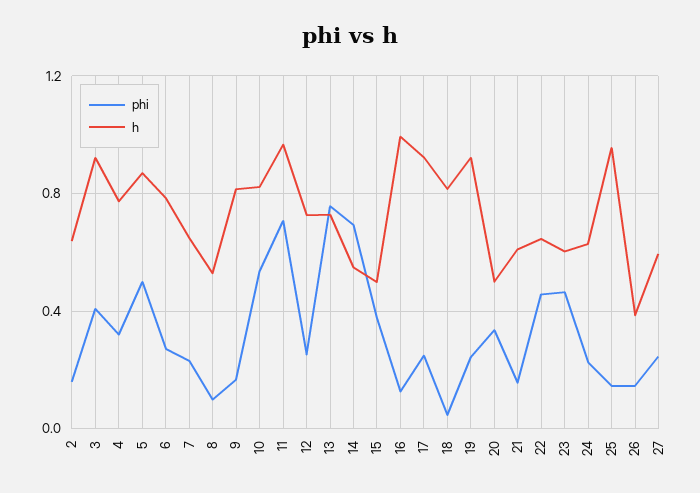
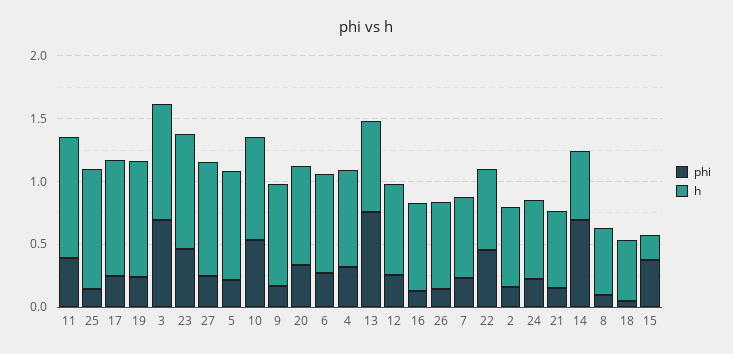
  {
    "phi": {
      "2": 0.15,
-     "3": 0.4,
+     "3": 0.7,
      "4": 0.3,
-     "5": 0.5,
+     "5": 0.2,
      "6": 0.25,
      "7": 0.25,
      "8": 0.1,
      "9": 0.15,
      "10": 0.55,
-     "11": 0.7,
+     "11": 0.4,
      "12": 0.25,
      "13": 0.75,
      "14": 0.7,
      "15": 0.4,
      "16": 0.15,
      "17": 0.25,
      "18": 0.05,
      "19": 0.25,
      "20": 0.35,
      "21": 0.15,
      "22": 0.45,
      "23": 0.45,
      "24": 0.25,
      "25": 0.15,
      "26": 0.15,
      "27": 0.25
    },
    "h": {
      "2": 0.65,
      "3": 0.9,
      "4": 0.75,
      "5": 0.85,
      "6": 0.8,
      "7": 0.65,
      "8": 0.55,
      "9": 0.8,
      "10": 0.8,
      "11": 0.95,
      "12": 0.75,
      "13": 0.75,
      "14": 0.55,
-     "15": 0.5,
+     "15": 0.2,
-     "16": 1,
+     "16": 0.7,
      "17": 0.9,
-     "18": 0.8,
+     "18": 0.5,
      "19": 0.9,
-     "20": 0.5,
+     "20": 0.8,
      "21": 0.6,
      "22": 0.65,
-     "23": 0.6,
+     "23": 0.9,
      "24": 0.65,
      "25": 0.95,
-     "26": 0.4,
+     "26": 0.7,
-     "27": 0.6
+     "27": 0.9
    }
  }

